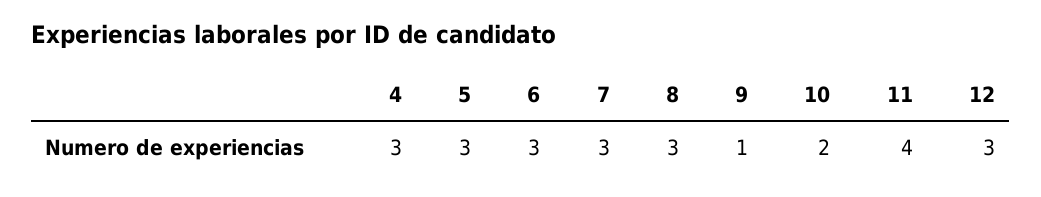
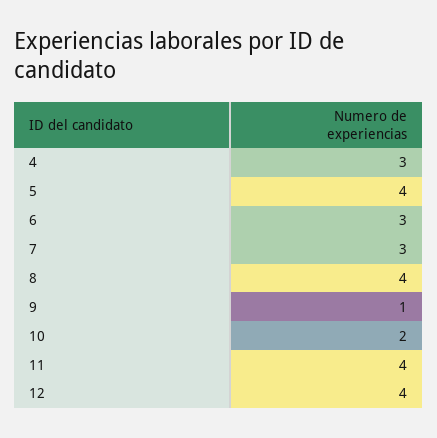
  {
    "4": 3,
-   "5": 3,
+   "5": 4,
    "6": 3,
    "7": 3,
-   "8": 3,
+   "8": 4,
    "9": 1,
    "10": 2,
    "11": 4,
-   "12": 3
+   "12": 4
  }

